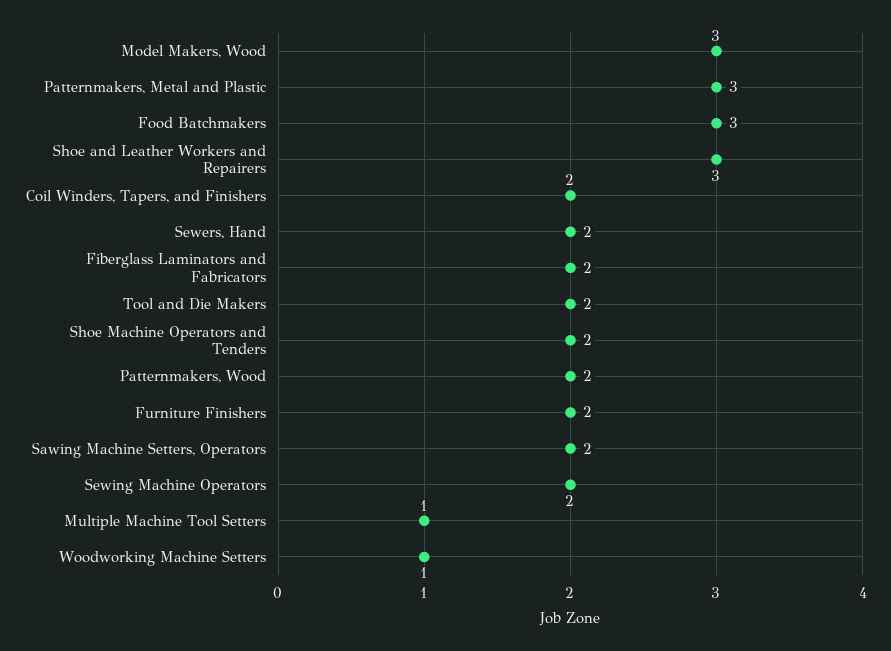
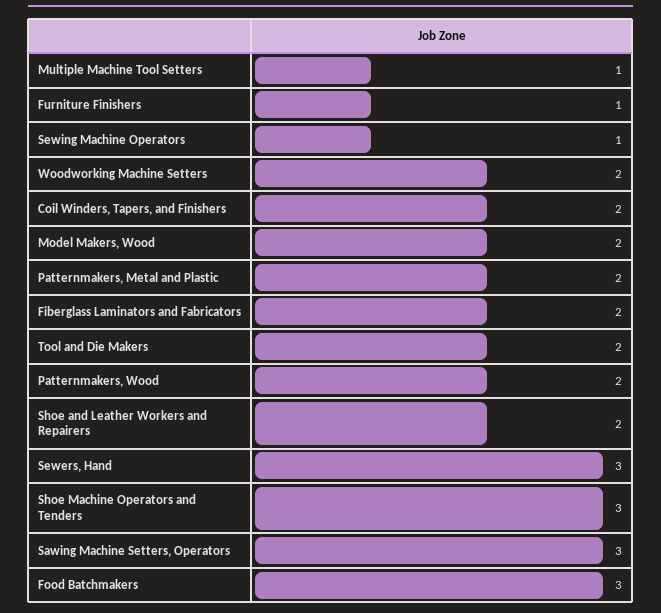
  {
-   "Model Makers, Wood": 3,
+   "Model Makers, Wood": 2,
-   "Patternmakers, Metal and Plastic": 3,
+   "Patternmakers, Metal and Plastic": 2,
    "Food Batchmakers": 3,
-   "Shoe and Leather Workers and Repairers": 3,
+   "Shoe and Leather Workers and Repairers": 2,
    "Coil Winders, Tapers, and Finishers": 2,
-   "Sewers, Hand": 2,
+   "Sewers, Hand": 3,
    "Fiberglass Laminators and Fabricators": 2,
    "Tool and Die Makers": 2,
-   "Shoe Machine Operators and Tenders": 2,
+   "Shoe Machine Operators and Tenders": 3,
    "Patternmakers, Wood": 2,
-   "Furniture Finishers": 2,
+   "Furniture Finishers": 1,
-   "Sawing Machine Setters, Operators": 2,
+   "Sawing Machine Setters, Operators": 3,
-   "Sewing Machine Operators": 2,
+   "Sewing Machine Operators": 1,
    "Multiple Machine Tool Setters": 1,
-   "Woodworking Machine Setters": 1
+   "Woodworking Machine Setters": 2
  }

